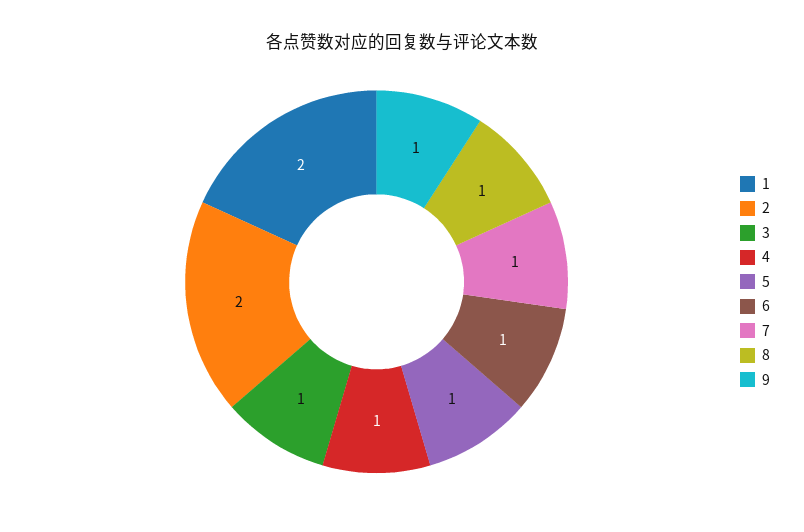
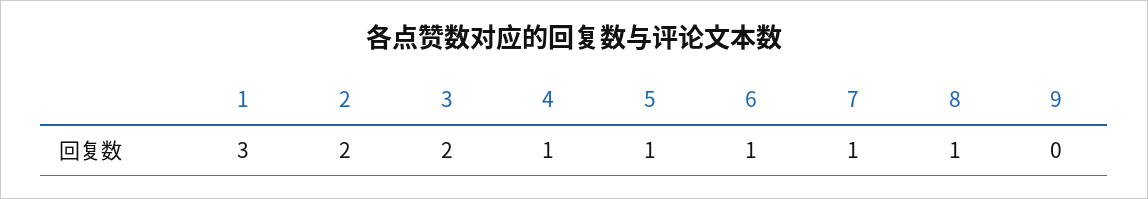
  {
-   "1": 2,
+   "1": 3,
    "2": 2,
-   "3": 1,
+   "3": 2,
    "4": 1,
    "5": 1,
    "6": 1,
    "7": 1,
    "8": 1,
-   "9": 1
+   "9": 0
  }

